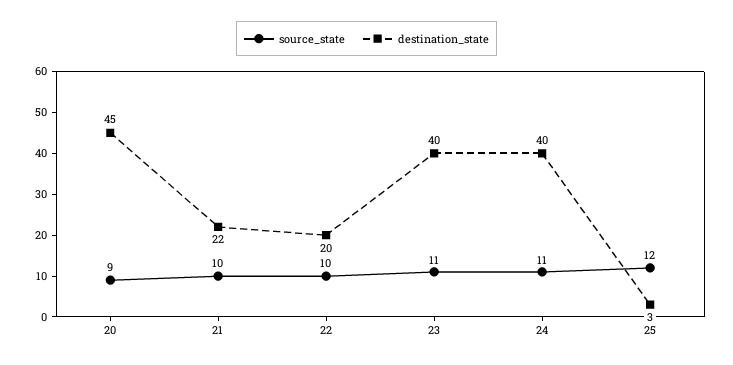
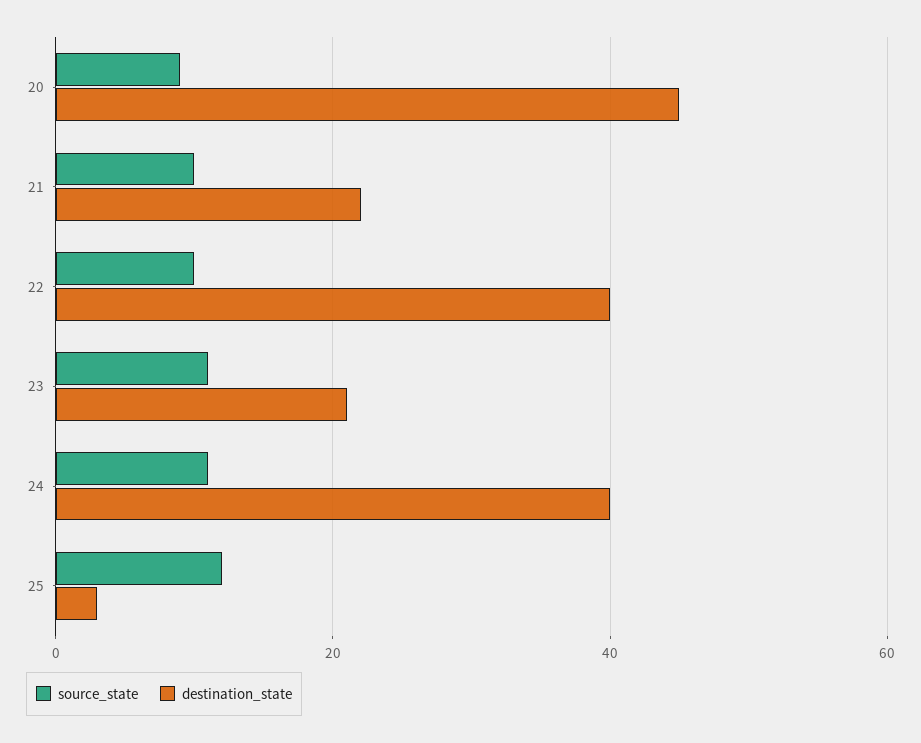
  {
    "source_state": {
      "20": 9,
      "21": 10,
      "22": 10,
      "23": 11,
      "24": 11,
      "25": 12
    },
    "destination_state": {
      "20": 45,
      "21": 22,
-     "22": 20,
+     "22": 40,
-     "23": 40,
+     "23": 20,
      "24": 40,
      "25": 3
    }
  }

